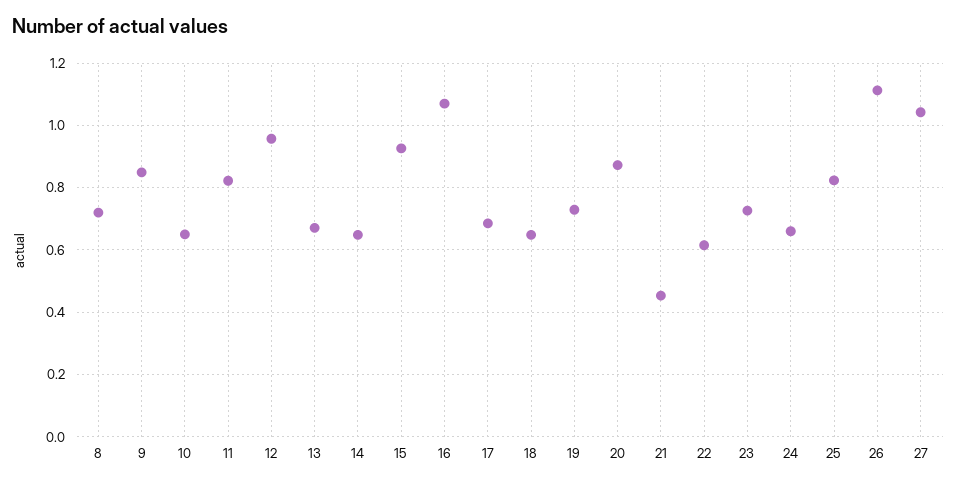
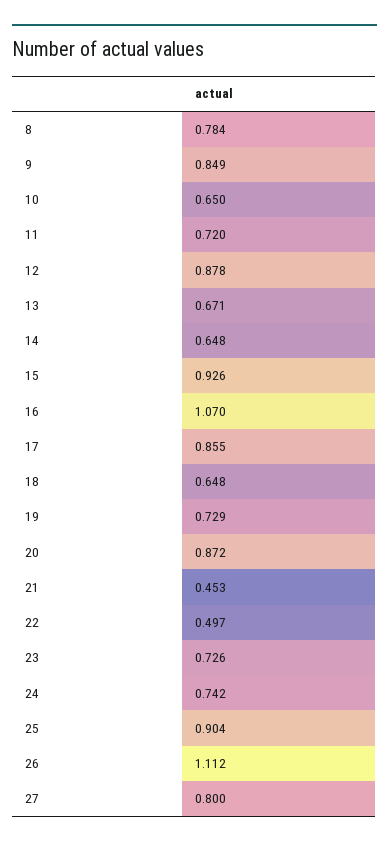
  {
-   "8": 0.72,
+   "8": 0.784,
    "9": 0.849,
    "10": 0.65,
-   "11": 0.82,
+   "11": 0.72,
-   "12": 0.96,
+   "12": 0.878,
    "13": 0.671,
    "14": 0.648,
    "15": 0.926,
    "16": 1.07,
-   "17": 0.68,
+   "17": 0.855,
    "18": 0.648,
    "19": 0.729,
    "20": 0.872,
    "21": 0.453,
-   "22": 0.62,
+   "22": 0.497,
    "23": 0.726,
-   "24": 0.66,
+   "24": 0.742,
-   "25": 0.82,
+   "25": 0.904,
    "26": 1.112,
-   "27": 1.04
+   "27": 0.8
  }

